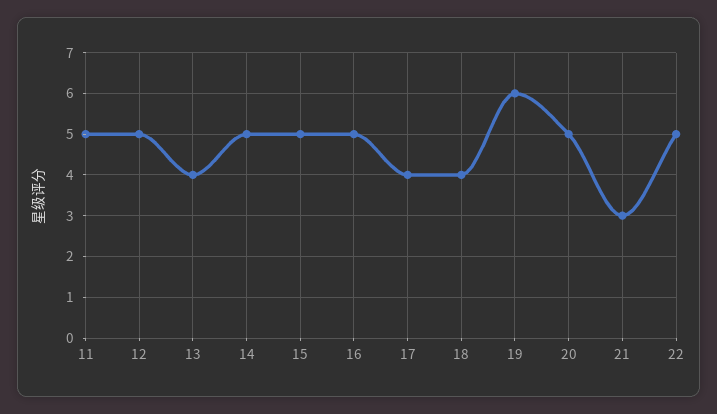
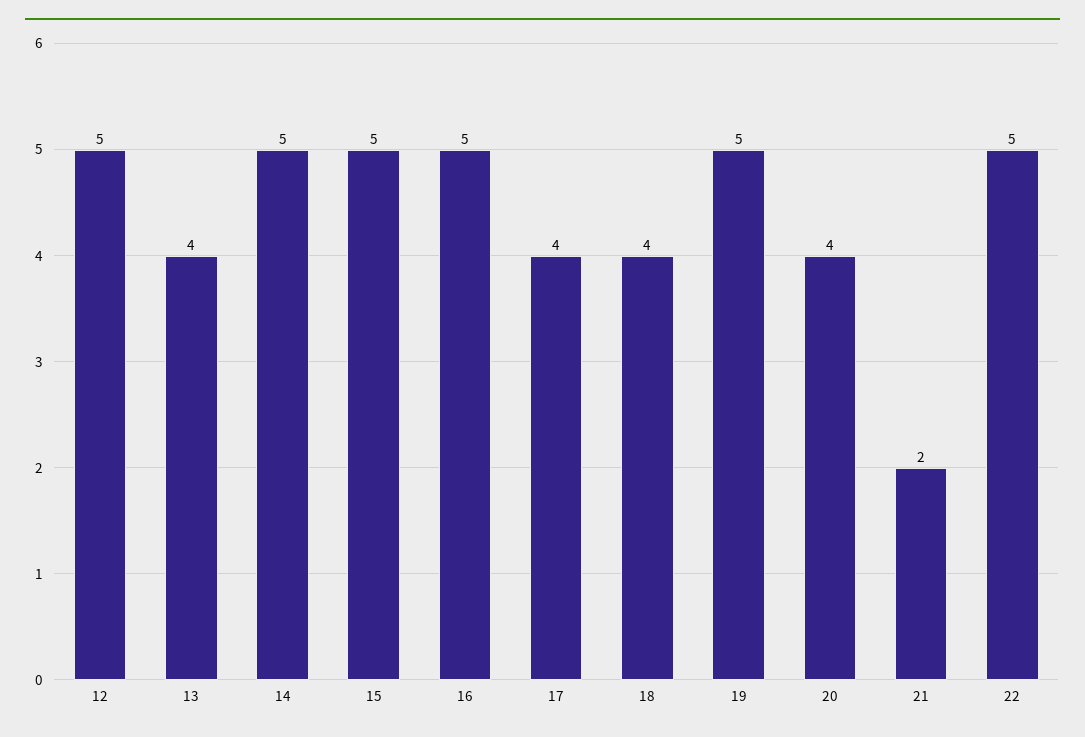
  {
-   "11": 5,
    "12": 5,
    "13": 4,
    "14": 5,
    "15": 5,
    "16": 5,
    "17": 4,
    "18": 4,
-   "19": 6,
+   "19": 5,
-   "20": 5,
+   "20": 4,
-   "21": 3,
+   "21": 2,
    "22": 5
  }

